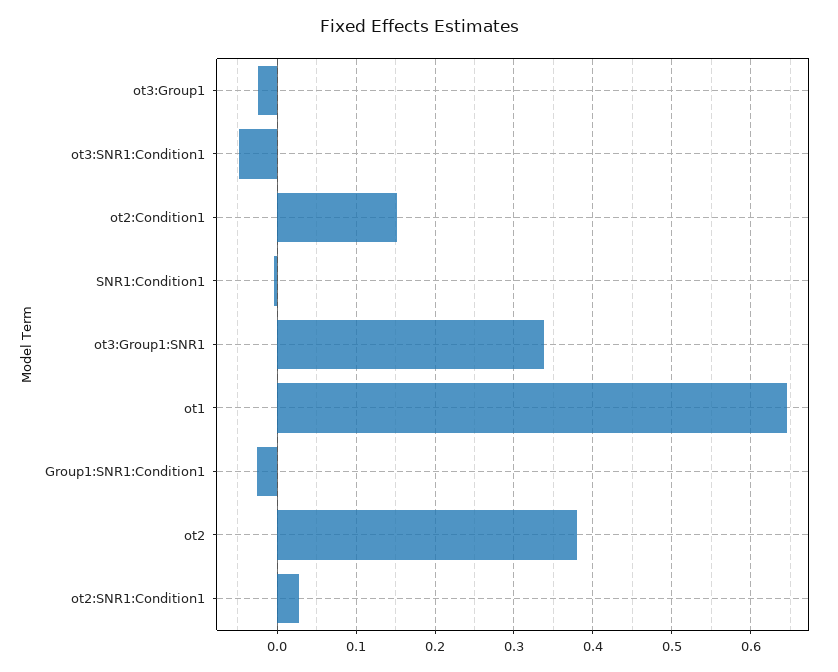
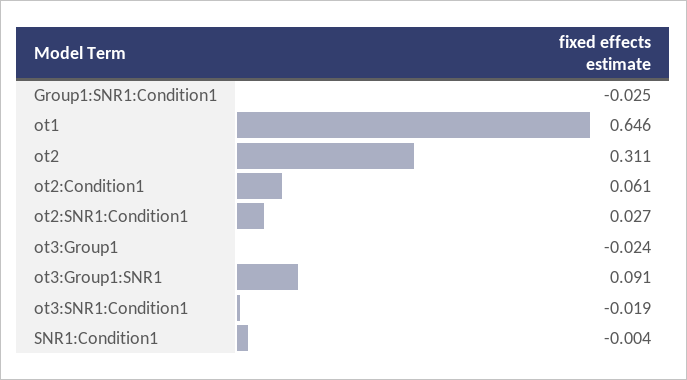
  {
    "ot3:Group1": -0.024,
-   "ot3:SNR1:Condition1": -0.05,
+   "ot3:SNR1:Condition1": -0.019,
-   "ot2:Condition1": 0.15,
+   "ot2:Condition1": 0.061,
    "SNR1:Condition1": -0.004,
-   "ot3:Group1:SNR1": 0.34,
+   "ot3:Group1:SNR1": 0.091,
    "ot1": 0.646,
    "Group1:SNR1:Condition1": -0.025,
-   "ot2": 0.38,
+   "ot2": 0.311,
    "ot2:SNR1:Condition1": 0.027
  }

